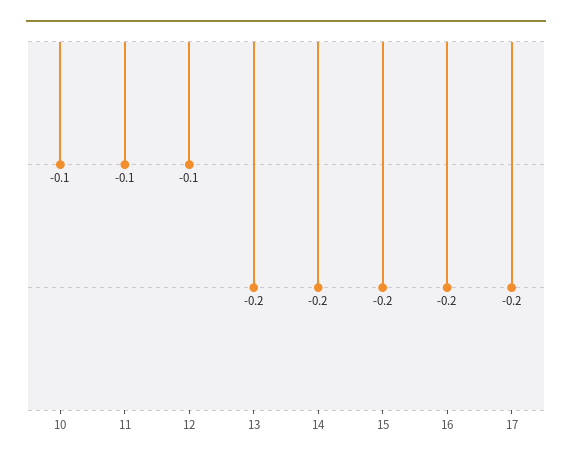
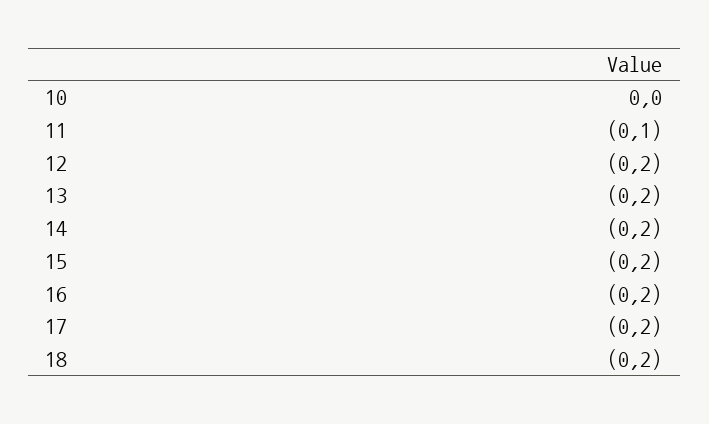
  {
-   "10": -0.1,
+   "10": 0,
    "11": -0.1,
-   "12": -0.1,
+   "12": -0.2,
    "13": -0.2,
    "14": -0.2,
    "15": -0.2,
    "16": -0.2,
-   "17": -0.2
+   "17": -0.2,
+   "18": -0.2
  }

